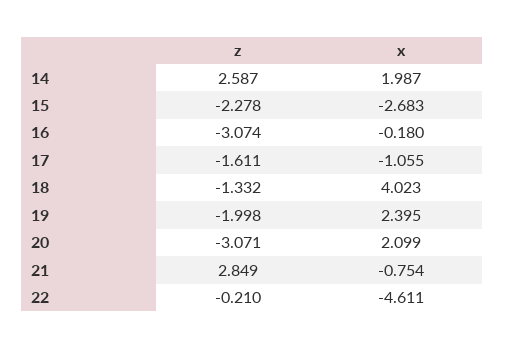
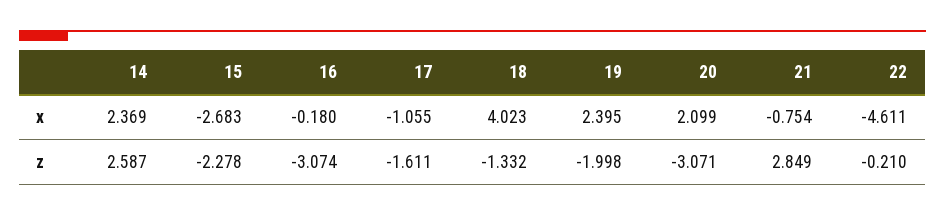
  {
    "z": {
      "14": 2.587,
      "15": -2.278,
      "16": -3.074,
      "17": -1.611,
      "18": -1.332,
      "19": -1.998,
      "20": -3.071,
      "21": 2.849,
      "22": -0.21
    },
    "x": {
-     "14": 1.987,
+     "14": 2.369,
      "15": -2.683,
      "16": -0.18,
      "17": -1.055,
      "18": 4.023,
      "19": 2.395,
      "20": 2.099,
      "21": -0.754,
      "22": -4.611
    }
  }

